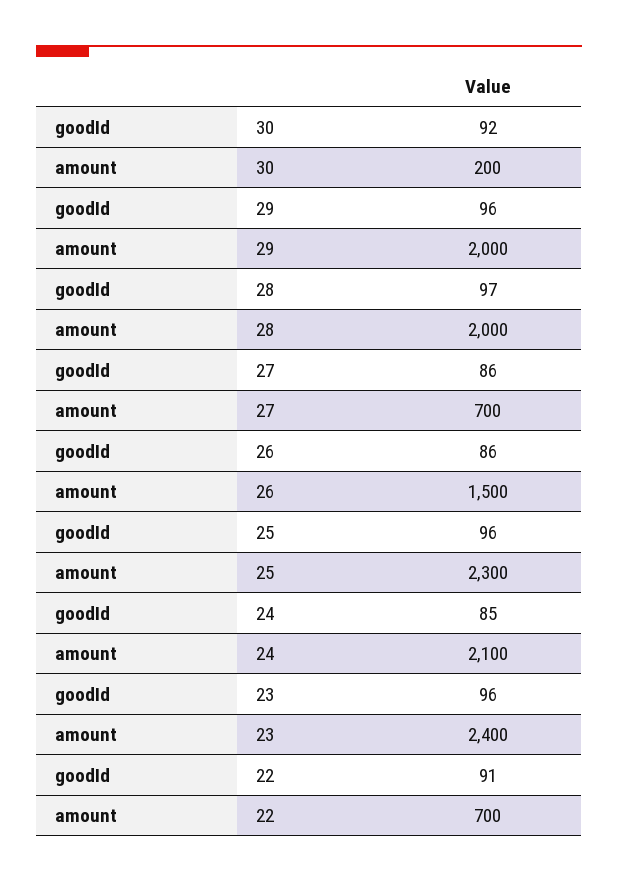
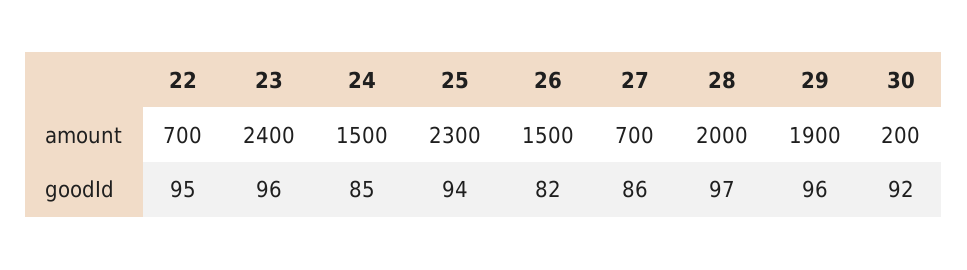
  {
    "goodId": {
      "30": 92,
      "29": 96,
      "28": 97,
      "27": 86,
-     "26": 86,
+     "26": 82,
-     "25": 96,
+     "25": 94,
      "24": 85,
      "23": 96,
-     "22": 91
+     "22": 95
    },
    "amount": {
      "30": 200,
-     "29": 2000,
+     "29": 1900,
      "28": 2000,
      "27": 700,
      "26": 1500,
      "25": 2300,
-     "24": 2100,
+     "24": 1500,
      "23": 2400,
      "22": 700
    }
  }

